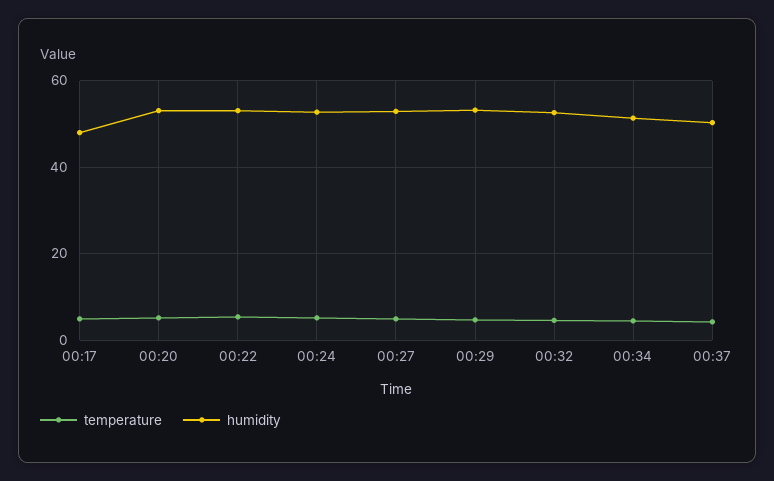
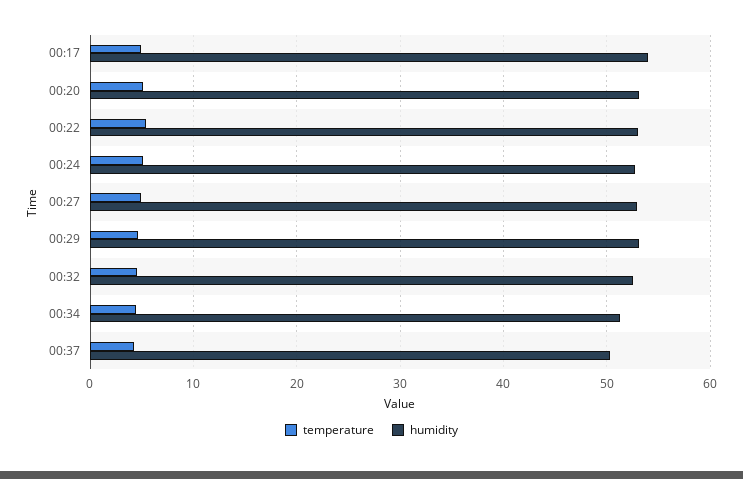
  {
    "temperature": {
      "00:17": 5,
      "00:20": 5,
      "00:22": 5,
      "00:24": 5,
      "00:27": 5,
      "00:29": 5,
      "00:32": 5,
      "00:34": 4,
      "00:37": 4
    },
    "humidity": {
-     "00:17": 48,
+     "00:17": 54,
      "00:20": 53,
      "00:22": 53,
      "00:24": 53,
      "00:27": 53,
      "00:29": 53,
      "00:32": 53,
      "00:34": 51,
      "00:37": 50
    }
  }

